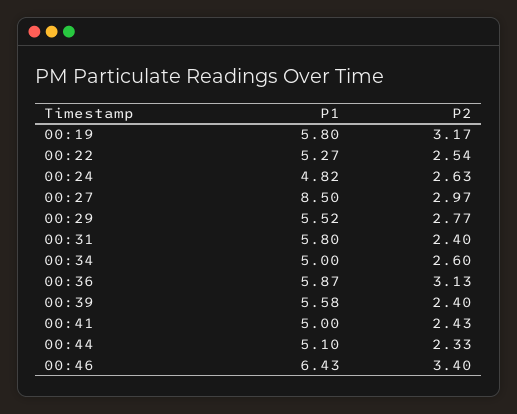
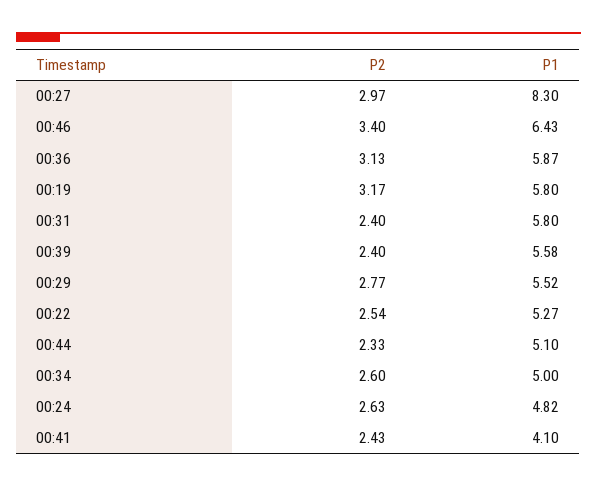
  {
    "P1": {
      "00:19": 5.8,
      "00:22": 5.27,
      "00:24": 4.82,
-     "00:27": 8.5,
+     "00:27": 8.3,
      "00:29": 5.52,
      "00:31": 5.8,
      "00:34": 5,
      "00:36": 5.87,
      "00:39": 5.58,
-     "00:41": 5,
+     "00:41": 4.1,
      "00:44": 5.1,
      "00:46": 6.43
    },
    "P2": {
      "00:19": 3.17,
      "00:22": 2.54,
      "00:24": 2.63,
      "00:27": 2.97,
      "00:29": 2.77,
      "00:31": 2.4,
      "00:34": 2.6,
      "00:36": 3.13,
      "00:39": 2.4,
      "00:41": 2.43,
      "00:44": 2.33,
      "00:46": 3.4
    }
  }

